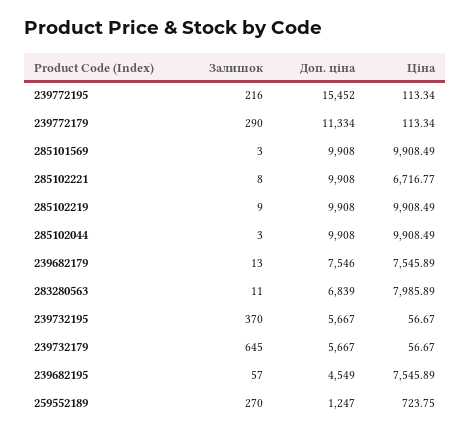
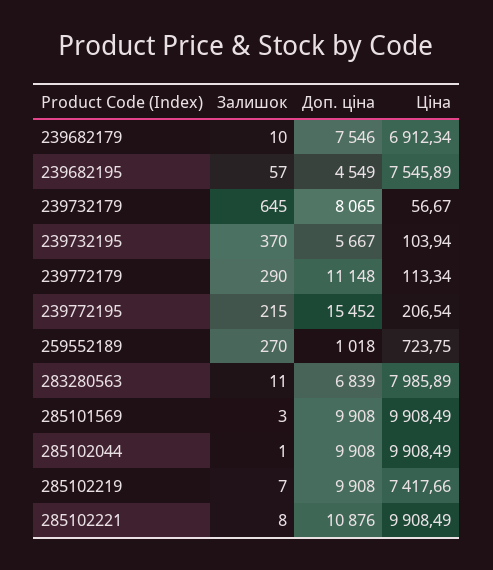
  {
    "Залишок": {
-     "239772195": 216,
+     "239772195": 215,
      "239772179": 290,
      "285101569": 3,
      "285102221": 8,
-     "285102219": 9,
+     "285102219": 7,
-     "285102044": 3,
+     "285102044": 1,
-     "239682179": 13,
+     "239682179": 10,
      "283280563": 11,
      "239732195": 370,
      "239732179": 645,
      "239682195": 57,
      "259552189": 270
    },
    "Доп. ціна": {
      "239772195": 15452,
-     "239772179": 11334,
+     "239772179": 11148,
      "285101569": 9908,
-     "285102221": 9908,
+     "285102221": 10876,
      "285102219": 9908,
      "285102044": 9908,
      "239682179": 7546,
      "283280563": 6839,
      "239732195": 5667,
-     "239732179": 5667,
+     "239732179": 8065,
      "239682195": 4549,
-     "259552189": 1247
+     "259552189": 1018
    },
    "Ціна": {
-     "239772195": 113.34,
+     "239772195": 206.54,
      "239772179": 113.34,
      "285101569": 9908.49,
-     "285102221": 6716.77,
+     "285102221": 9908.49,
-     "285102219": 9908.49,
+     "285102219": 7417.66,
      "285102044": 9908.49,
-     "239682179": 7545.89,
+     "239682179": 6912.34,
      "283280563": 7985.89,
-     "239732195": 56.67,
+     "239732195": 103.94,
      "239732179": 56.67,
      "239682195": 7545.89,
      "259552189": 723.75
    }
  }

